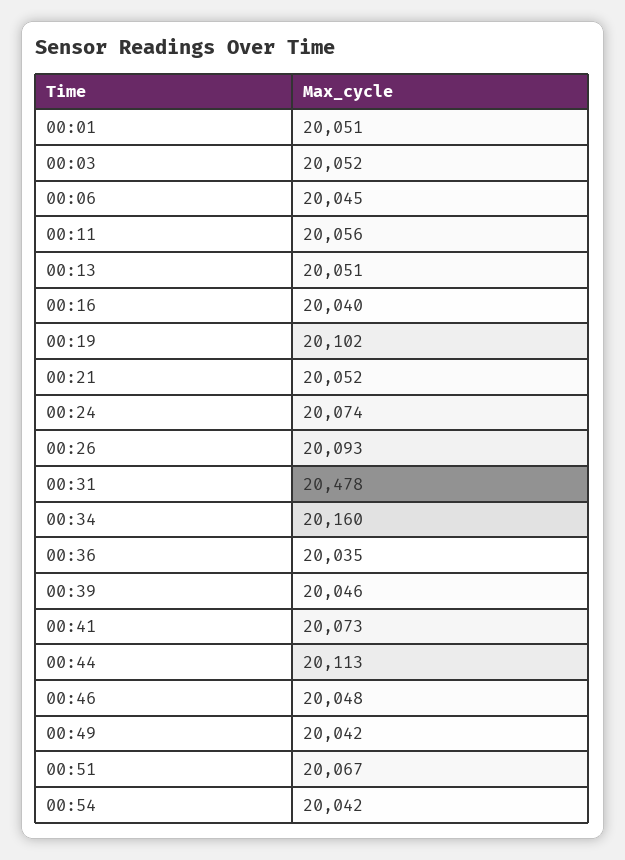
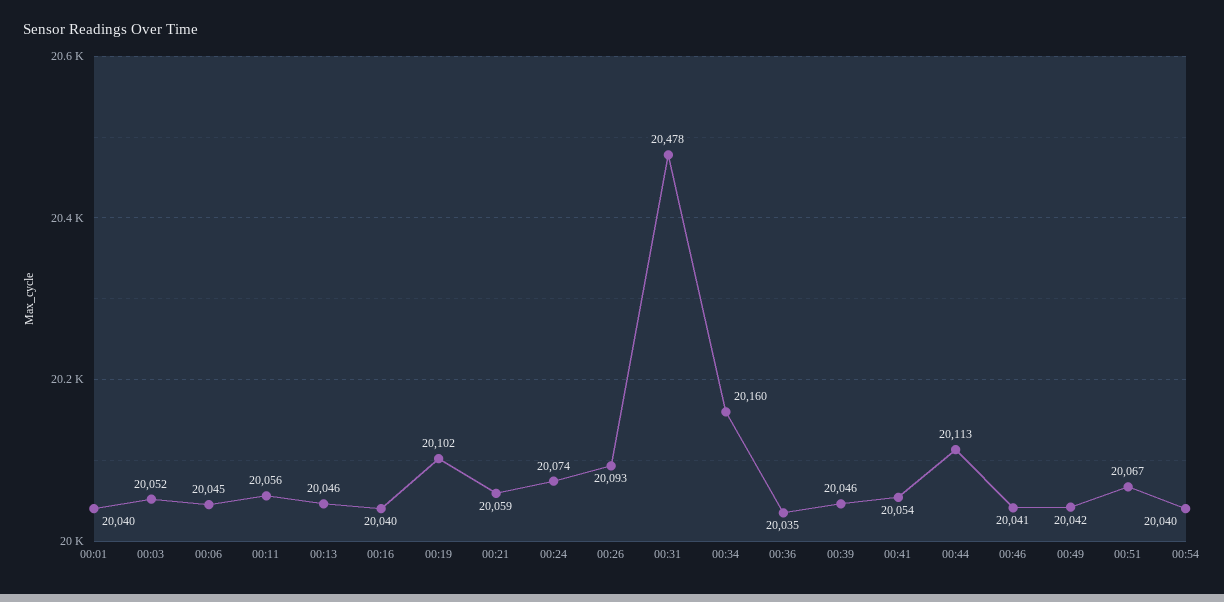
  {
-   "00:01": 20051,
+   "00:01": 20040,
    "00:03": 20052,
    "00:06": 20045,
    "00:11": 20056,
-   "00:13": 20051,
+   "00:13": 20046,
    "00:16": 20040,
    "00:19": 20102,
-   "00:21": 20052,
+   "00:21": 20059,
    "00:24": 20074,
    "00:26": 20093,
    "00:31": 20478,
    "00:34": 20160,
    "00:36": 20035,
    "00:39": 20046,
-   "00:41": 20073,
+   "00:41": 20054,
    "00:44": 20113,
-   "00:46": 20048,
+   "00:46": 20041,
    "00:49": 20042,
    "00:51": 20067,
-   "00:54": 20042
+   "00:54": 20040
  }

